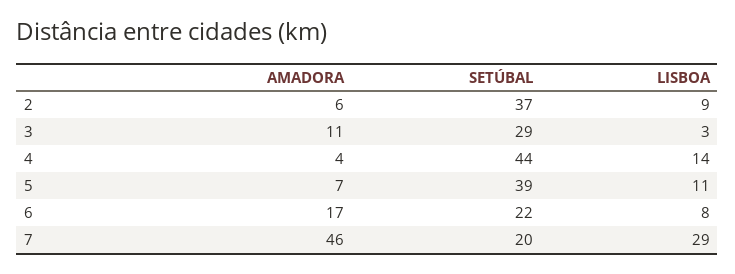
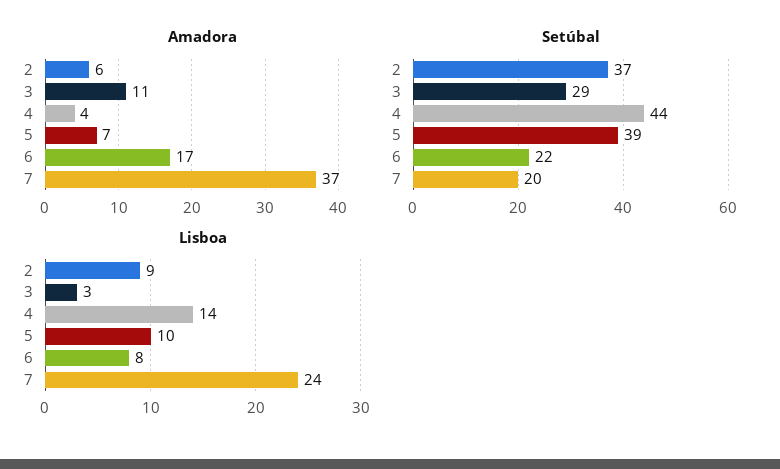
  {
    "AMADORA": {
      "2": 6,
      "3": 11,
      "4": 4,
      "5": 7,
      "6": 17,
-     "7": 46
+     "7": 37
    },
    "SETÚBAL": {
      "2": 37,
      "3": 29,
      "4": 44,
      "5": 39,
      "6": 22,
      "7": 20
    },
    "LISBOA": {
      "2": 9,
      "3": 3,
      "4": 14,
-     "5": 11,
+     "5": 10,
      "6": 8,
-     "7": 29
+     "7": 24
    }
  }

